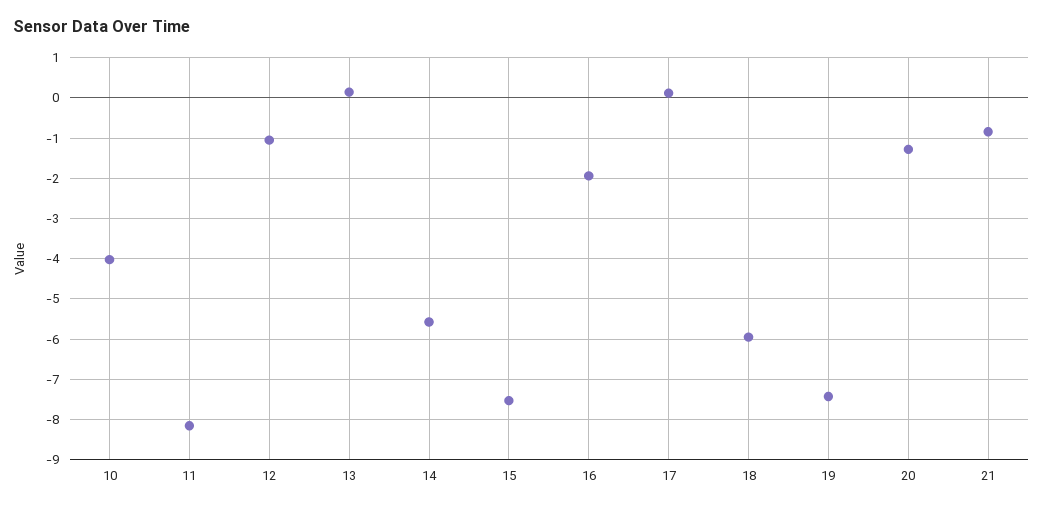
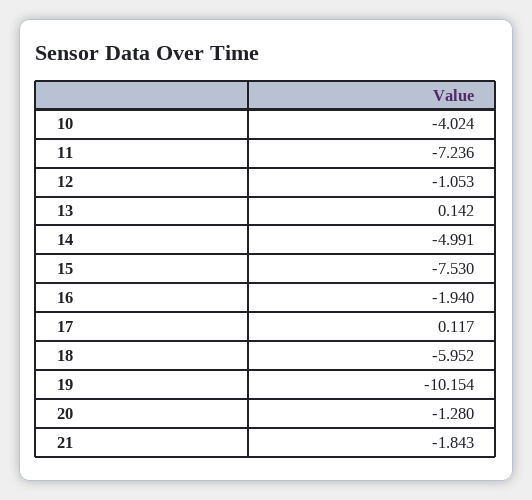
  {
    "10": -4.024,
-   "11": -8.2,
+   "11": -7.236,
    "12": -1.053,
    "13": 0.142,
-   "14": -5.6,
+   "14": -4.991,
    "15": -7.53,
    "16": -1.94,
    "17": 0.117,
    "18": -5.952,
-   "19": -7.4,
+   "19": -10.154,
    "20": -1.28,
-   "21": -0.8
+   "21": -1.843
  }

